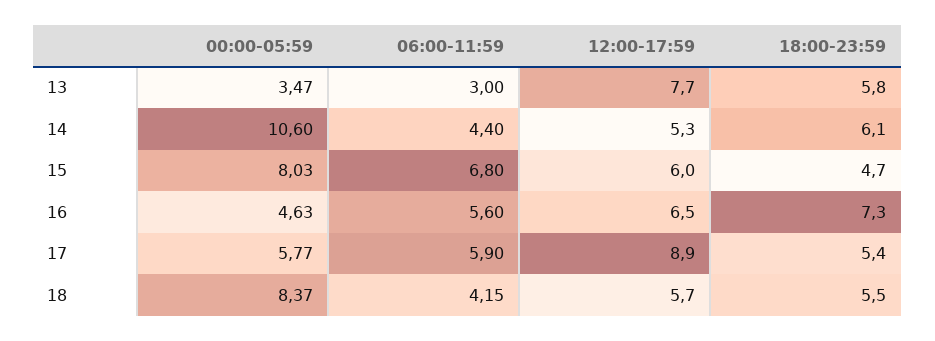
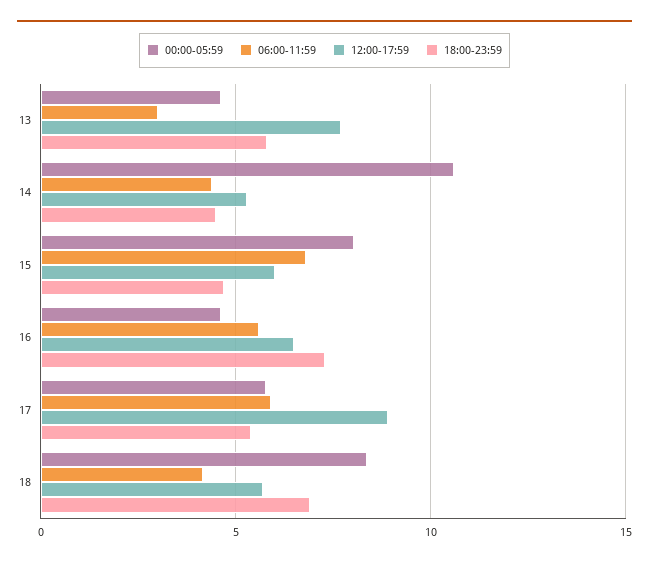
  {
    "00:00-05:59": {
-     "13": 3.47,
+     "13": 4.5,
      "14": 10.6,
      "15": 8.03,
      "16": 4.63,
      "17": 5.77,
      "18": 8.37
    },
    "06:00-11:59": {
      "13": 3,
      "14": 4.4,
      "15": 6.8,
      "16": 5.6,
      "17": 5.9,
      "18": 4.15
    },
    "12:00-17:59": {
      "13": 7.7,
      "14": 5.3,
      "15": 6,
      "16": 6.5,
      "17": 8.9,
      "18": 5.7
    },
    "18:00-23:59": {
      "13": 5.8,
-     "14": 6.1,
+     "14": 4.5,
      "15": 4.7,
      "16": 7.3,
      "17": 5.4,
-     "18": 5.5
+     "18": 7
    }
  }

